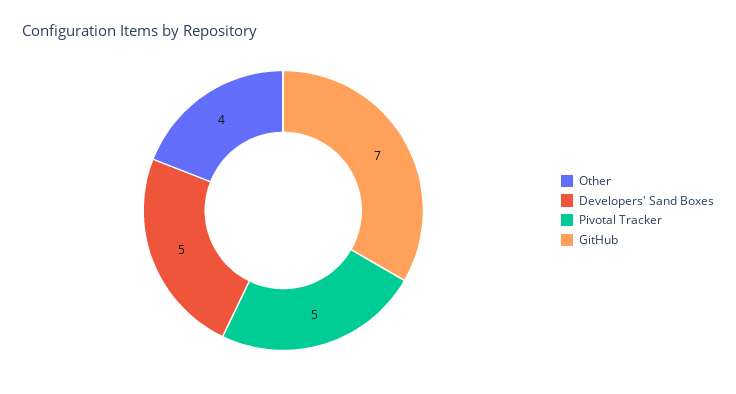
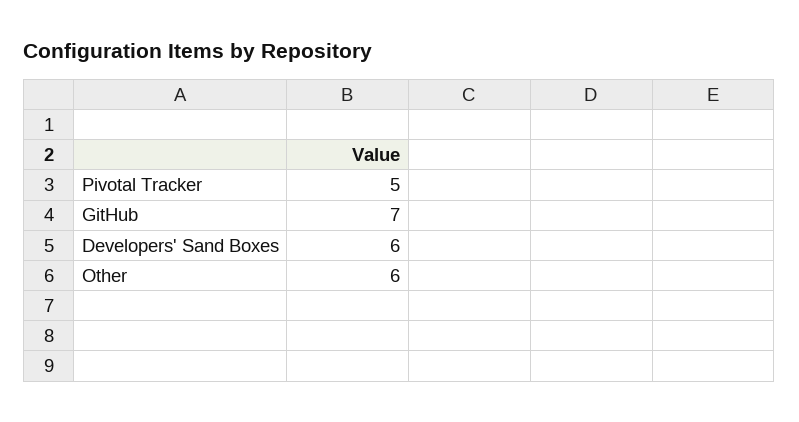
  {
-   "Other": 4,
+   "Other": 6,
-   "Developers' Sand Boxes": 5,
+   "Developers' Sand Boxes": 6,
    "Pivotal Tracker": 5,
    "GitHub": 7
  }

